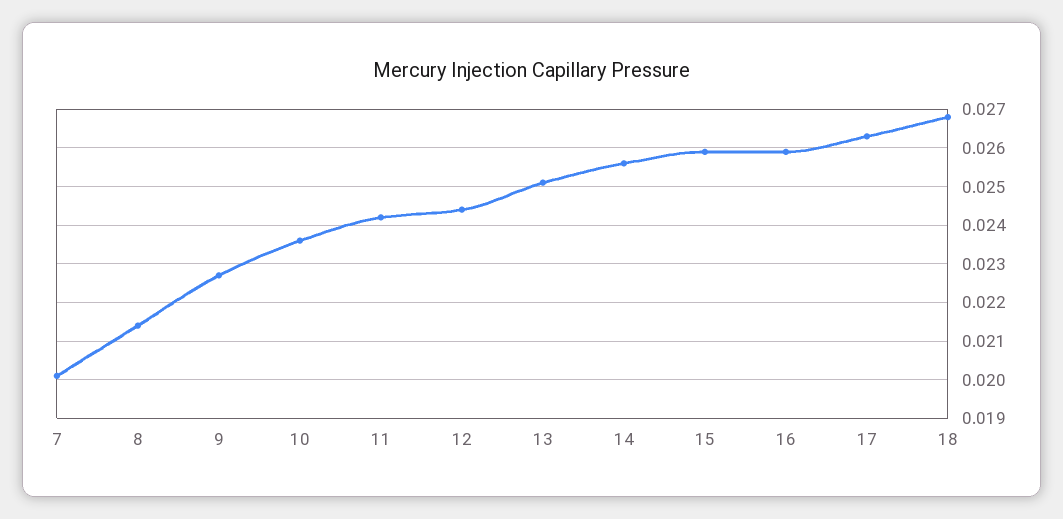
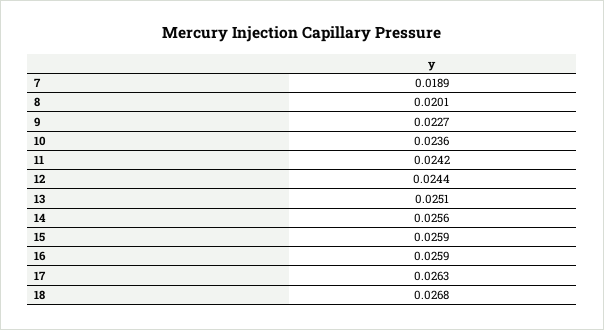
  {
-   "7": 0.02,
+   "7": 0.0189,
-   "8": 0.0215,
+   "8": 0.0201,
    "9": 0.0227,
    "10": 0.0236,
    "11": 0.0242,
    "12": 0.0244,
    "13": 0.0251,
    "14": 0.0256,
    "15": 0.0259,
    "16": 0.0259,
    "17": 0.0263,
    "18": 0.0268
  }

